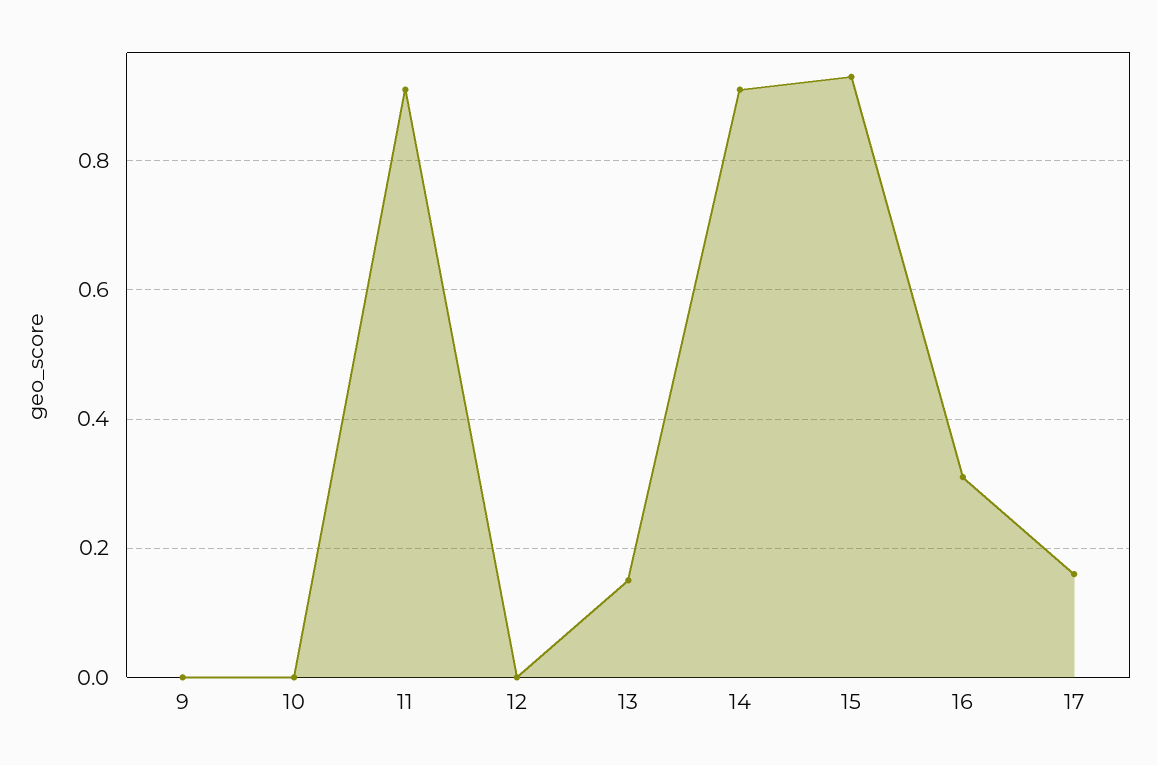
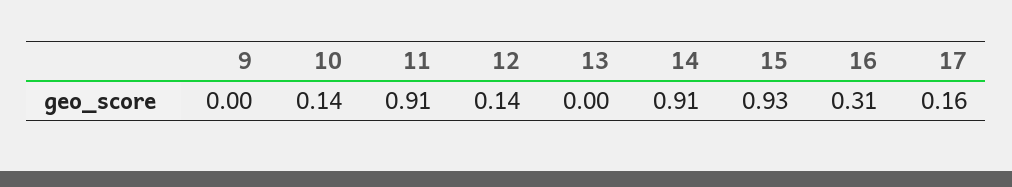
  {
    "9": 0,
-   "10": 0,
+   "10": 0.14,
    "11": 0.91,
-   "12": 0,
+   "12": 0.14,
-   "13": 0.15,
+   "13": 0,
    "14": 0.91,
    "15": 0.93,
    "16": 0.31,
    "17": 0.16
  }

